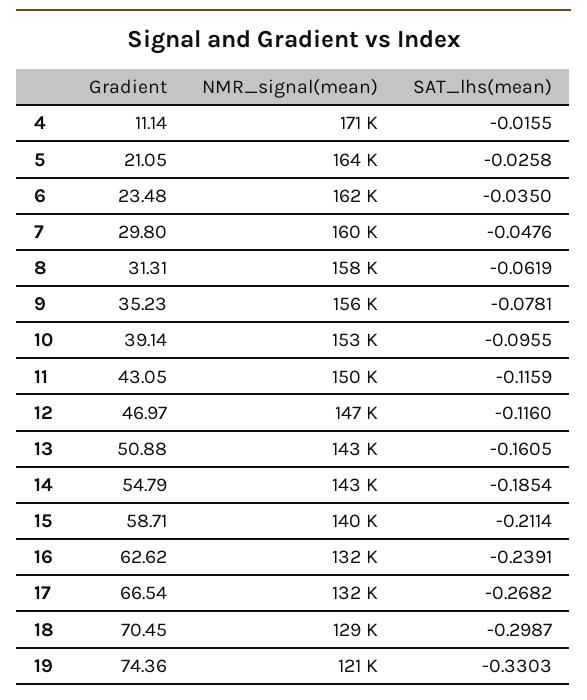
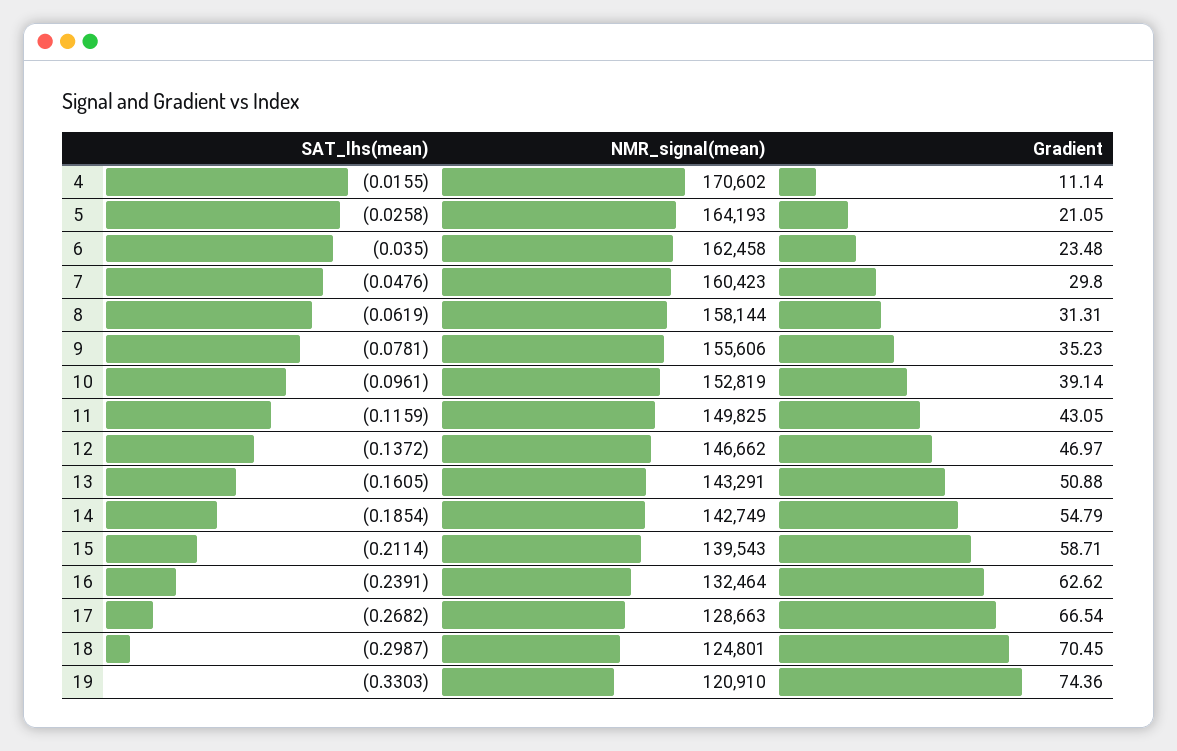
  {
    "Gradient": {
      "4": 11.14,
      "5": 21.05,
      "6": 23.48,
      "7": 29.8,
      "8": 31.31,
      "9": 35.23,
      "10": 39.14,
      "11": 43.05,
      "12": 46.97,
      "13": 50.88,
      "14": 54.79,
      "15": 58.71,
      "16": 62.62,
      "17": 66.54,
      "18": 70.45,
      "19": 74.36
    },
    "NMR_signal(mean)": {
      "4": 170602,
      "5": 164193,
      "6": 162458,
      "7": 160423,
      "8": 158144,
      "9": 155606,
      "10": 152819,
      "11": 149825,
      "12": 146662,
      "13": 143291,
      "14": 142749,
      "15": 139543,
      "16": 132464,
-     "17": 132000,
+     "17": 128663,
-     "18": 129000,
+     "18": 124801,
      "19": 120910
    },
    "SAT_lhs(mean)": {
      "4": -0.0155,
      "5": -0.0258,
      "6": -0.035,
      "7": -0.0476,
      "8": -0.0619,
      "9": -0.0781,
-     "10": -0.0955,
+     "10": -0.0961,
      "11": -0.1159,
-     "12": -0.116,
+     "12": -0.1372,
      "13": -0.1605,
      "14": -0.1854,
      "15": -0.2114,
      "16": -0.2391,
      "17": -0.2682,
      "18": -0.2987,
      "19": -0.3303
    }
  }

